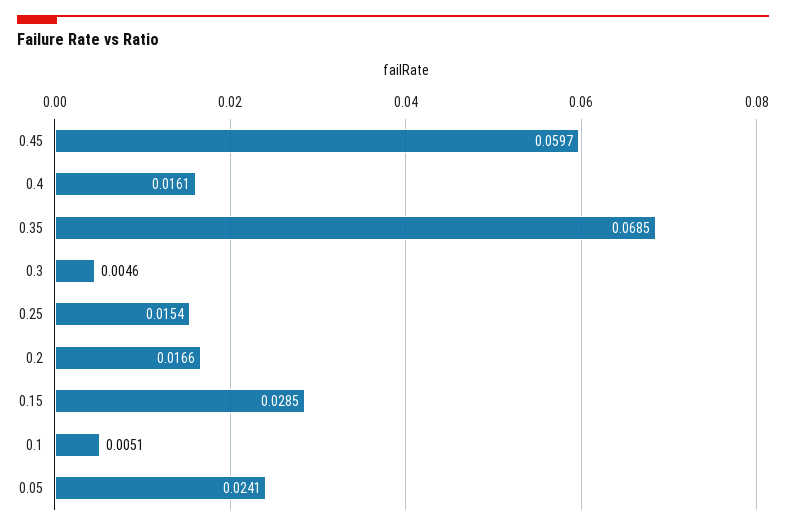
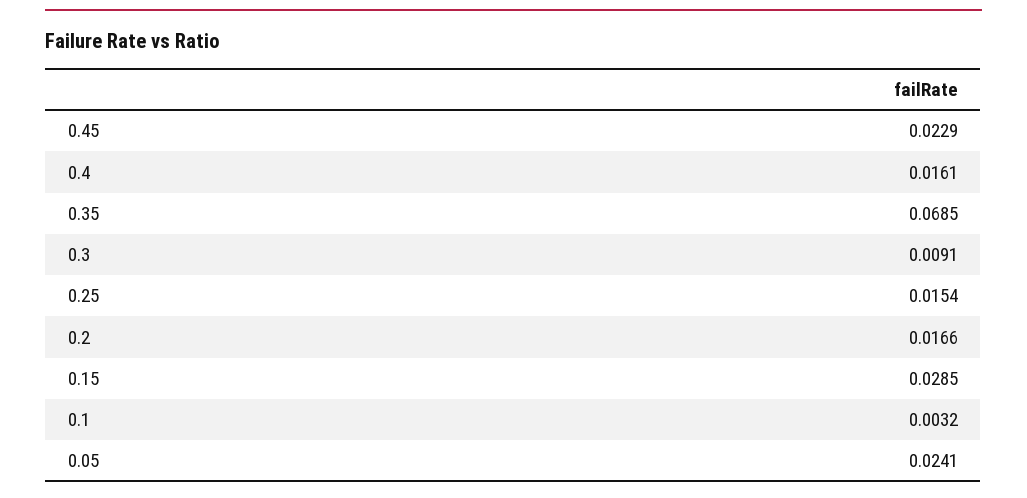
  {
-   "0.45": 0.0597,
+   "0.45": 0.0229,
    "0.4": 0.0161,
    "0.35": 0.0685,
-   "0.3": 0.0046,
+   "0.3": 0.0091,
    "0.25": 0.0154,
    "0.2": 0.0166,
    "0.15": 0.0285,
-   "0.1": 0.0051,
+   "0.1": 0.0032,
    "0.05": 0.0241
  }

